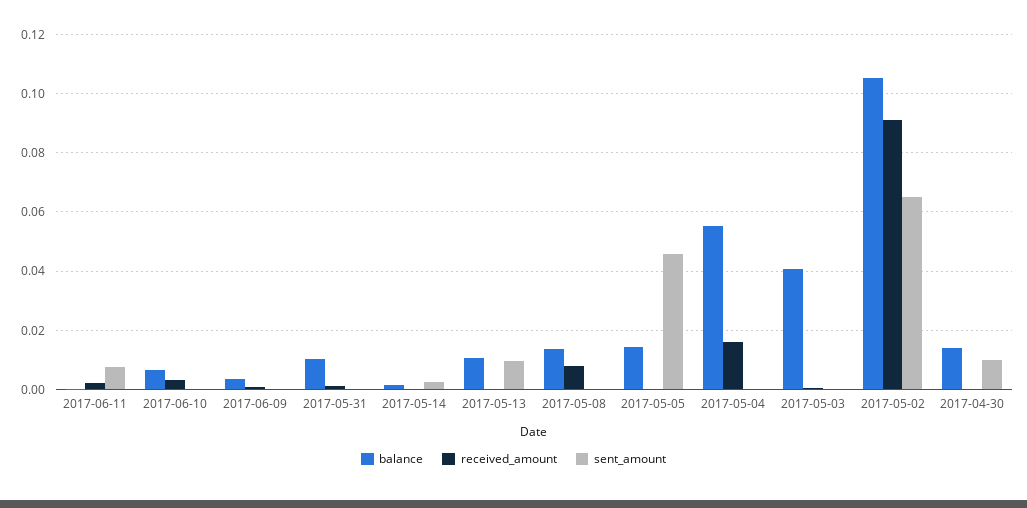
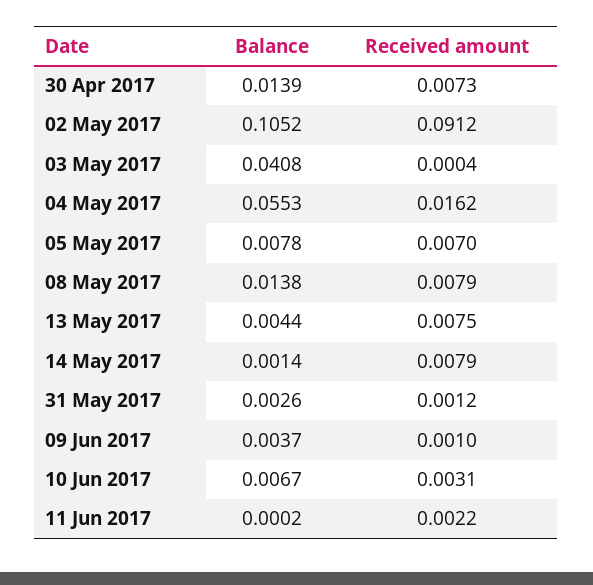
  {
    "balance": {
      "2017-06-11": 0.0002,
      "2017-06-10": 0.0067,
      "2017-06-09": 0.0037,
-     "2017-05-31": 0.01,
+     "2017-05-31": 0.0026,
      "2017-05-14": 0.0014,
-     "2017-05-13": 0.01,
+     "2017-05-13": 0.0044,
      "2017-05-08": 0.0138,
-     "2017-05-05": 0.015,
+     "2017-05-05": 0.0078,
      "2017-05-04": 0.0553,
      "2017-05-03": 0.0408,
      "2017-05-02": 0.1052,
      "2017-04-30": 0.0139
    },
    "received_amount": {
      "2017-06-11": 0.0022,
      "2017-06-10": 0.0031,
      "2017-06-09": 0.001,
      "2017-05-31": 0.0012,
-     "2017-05-14": 0,
+     "2017-05-14": 0.0079,
-     "2017-05-13": 0,
+     "2017-05-13": 0.0075,
      "2017-05-08": 0.0079,
-     "2017-05-05": 0,
+     "2017-05-05": 0.007,
      "2017-05-04": 0.0162,
      "2017-05-03": 0.0004,
      "2017-05-02": 0.0912,
-     "2017-04-30": 0
+     "2017-04-30": 0.0073
-   },
+   }
-   "sent_amount": {
-     "2017-06-11": 0.0075,
-     "2017-06-10": 0,
-     "2017-06-09": 0,
-     "2017-05-31": 0,
-     "2017-05-14": 0.0025,
-     "2017-05-13": 0.01,
-     "2017-05-08": 0,
-     "2017-05-05": 0.045,
-     "2017-05-04": 0,
-     "2017-05-03": 0,
-     "2017-05-02": 0.065,
-     "2017-04-30": 0.01
-   }
  }

